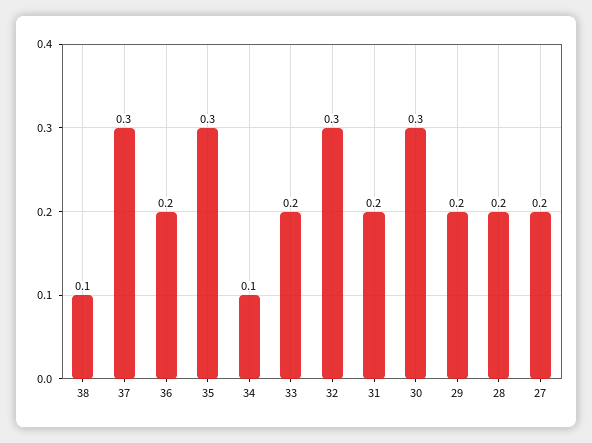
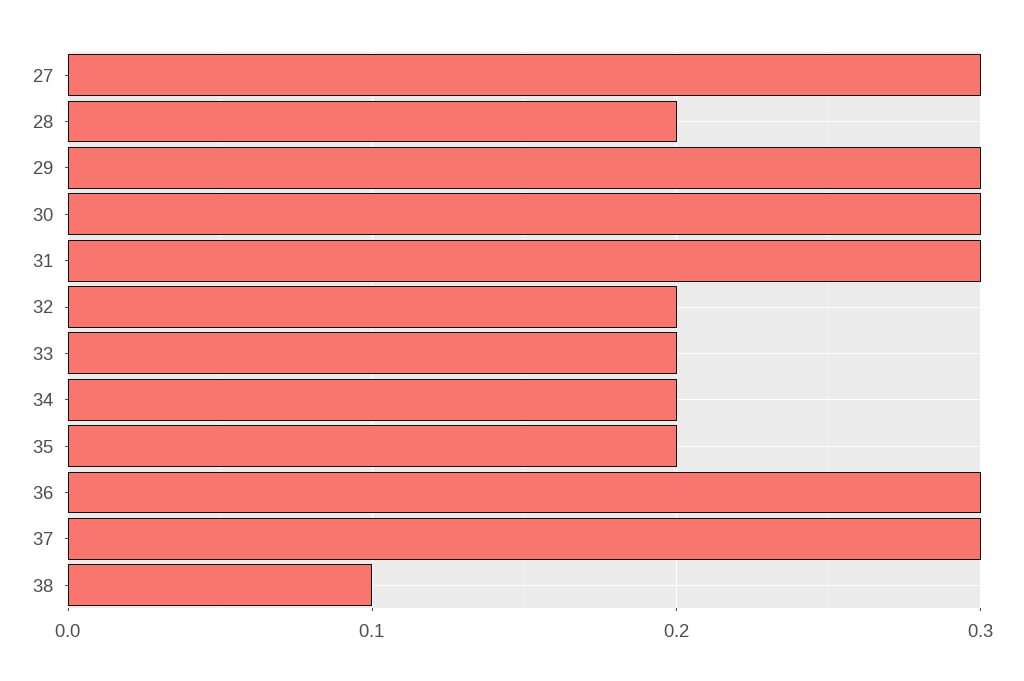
  {
    "38": 0.1,
    "37": 0.3,
-   "36": 0.2,
+   "36": 0.3,
-   "35": 0.3,
+   "35": 0.2,
-   "34": 0.1,
+   "34": 0.2,
    "33": 0.2,
-   "32": 0.3,
+   "32": 0.2,
-   "31": 0.2,
+   "31": 0.3,
    "30": 0.3,
-   "29": 0.2,
+   "29": 0.3,
    "28": 0.2,
-   "27": 0.2
+   "27": 0.3
  }

